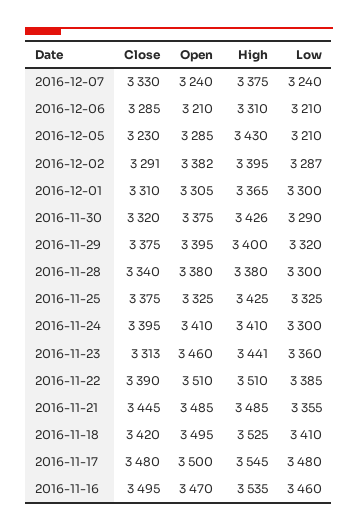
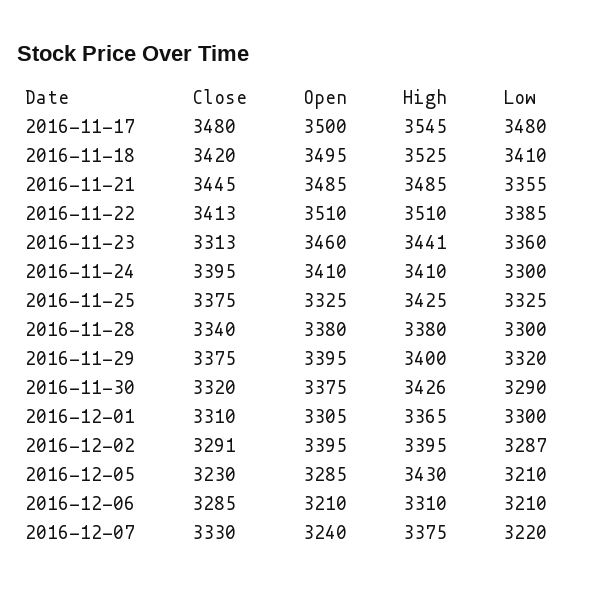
  {
    "Close": {
      "2016-12-07": 3330,
      "2016-12-06": 3285,
      "2016-12-05": 3230,
      "2016-12-02": 3291,
      "2016-12-01": 3310,
      "2016-11-30": 3320,
      "2016-11-29": 3375,
      "2016-11-28": 3340,
      "2016-11-25": 3375,
      "2016-11-24": 3395,
      "2016-11-23": 3313,
-     "2016-11-22": 3390,
+     "2016-11-22": 3413,
      "2016-11-21": 3445,
      "2016-11-18": 3420,
-     "2016-11-17": 3480,
+     "2016-11-17": 3480
-     "2016-11-16": 3495
    },
    "Open": {
      "2016-12-07": 3240,
      "2016-12-06": 3210,
      "2016-12-05": 3285,
-     "2016-12-02": 3382,
+     "2016-12-02": 3395,
      "2016-12-01": 3305,
      "2016-11-30": 3375,
      "2016-11-29": 3395,
      "2016-11-28": 3380,
      "2016-11-25": 3325,
      "2016-11-24": 3410,
      "2016-11-23": 3460,
      "2016-11-22": 3510,
      "2016-11-21": 3485,
      "2016-11-18": 3495,
-     "2016-11-17": 3500,
+     "2016-11-17": 3500
-     "2016-11-16": 3470
    },
    "High": {
      "2016-12-07": 3375,
      "2016-12-06": 3310,
      "2016-12-05": 3430,
      "2016-12-02": 3395,
      "2016-12-01": 3365,
      "2016-11-30": 3426,
      "2016-11-29": 3400,
      "2016-11-28": 3380,
      "2016-11-25": 3425,
      "2016-11-24": 3410,
      "2016-11-23": 3441,
      "2016-11-22": 3510,
      "2016-11-21": 3485,
      "2016-11-18": 3525,
-     "2016-11-17": 3545,
+     "2016-11-17": 3545
-     "2016-11-16": 3535
    },
    "Low": {
-     "2016-12-07": 3240,
+     "2016-12-07": 3220,
      "2016-12-06": 3210,
      "2016-12-05": 3210,
      "2016-12-02": 3287,
      "2016-12-01": 3300,
      "2016-11-30": 3290,
      "2016-11-29": 3320,
      "2016-11-28": 3300,
      "2016-11-25": 3325,
      "2016-11-24": 3300,
      "2016-11-23": 3360,
      "2016-11-22": 3385,
      "2016-11-21": 3355,
      "2016-11-18": 3410,
-     "2016-11-17": 3480,
+     "2016-11-17": 3480
-     "2016-11-16": 3460
    }
  }

